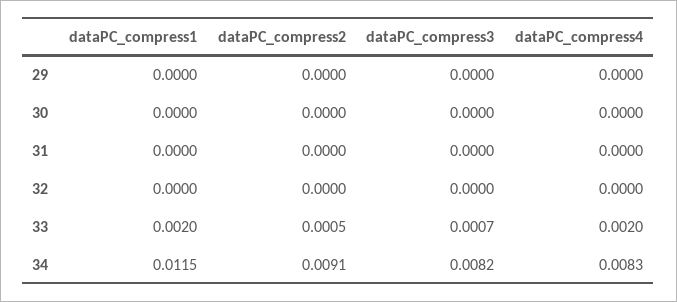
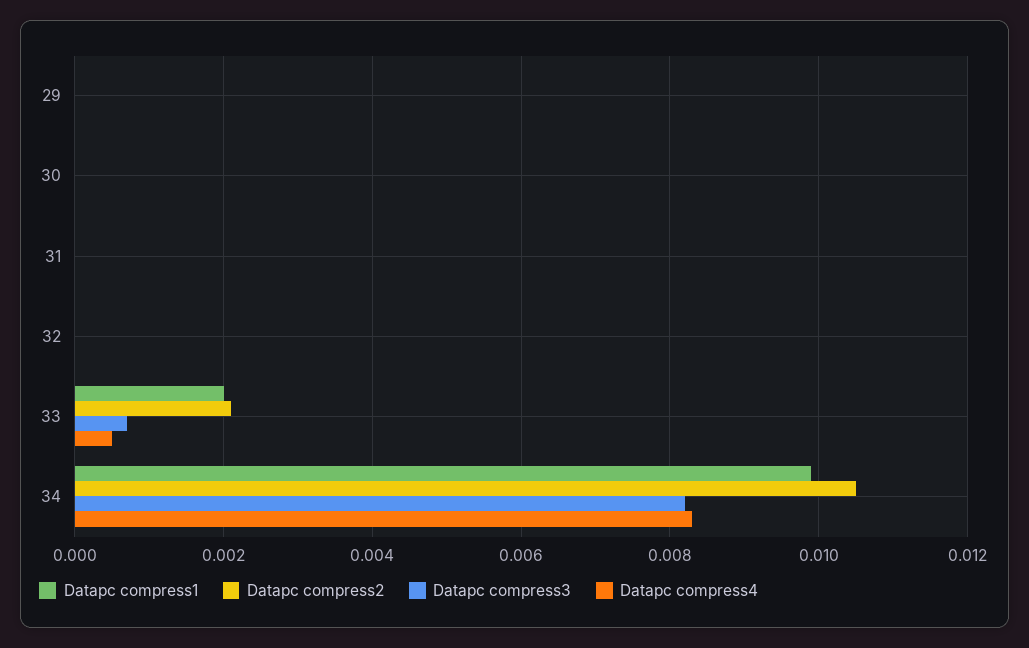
  {
    "dataPC_compress1": {
      "29": 0,
      "30": 0,
      "31": 0,
      "32": 0,
      "33": 0.002,
-     "34": 0.0115
+     "34": 0.01
    },
    "dataPC_compress2": {
      "29": 0,
      "30": 0,
      "31": 0,
      "32": 0,
-     "33": 0.0005,
+     "33": 0.002,
-     "34": 0.0091
+     "34": 0.0105
    },
    "dataPC_compress3": {
      "29": 0,
      "30": 0,
      "31": 0,
      "32": 0,
      "33": 0.0007,
      "34": 0.0082
    },
    "dataPC_compress4": {
      "29": 0,
      "30": 0,
      "31": 0,
      "32": 0,
-     "33": 0.002,
+     "33": 0.0005,
      "34": 0.0083
    }
  }

